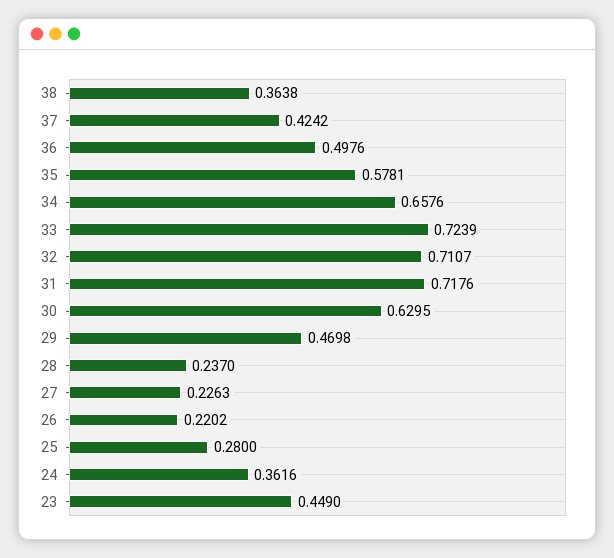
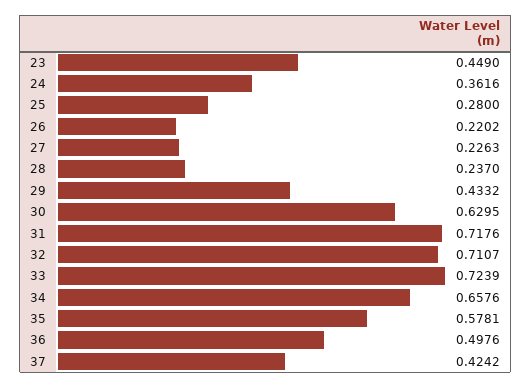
  {
-   "38": 0.3638,
    "37": 0.4242,
    "36": 0.4976,
    "35": 0.5781,
    "34": 0.6576,
    "33": 0.7239,
    "32": 0.7107,
    "31": 0.7176,
    "30": 0.6295,
-   "29": 0.4698,
+   "29": 0.4332,
    "28": 0.237,
    "27": 0.2263,
    "26": 0.2202,
    "25": 0.28,
    "24": 0.3616,
    "23": 0.449
  }

